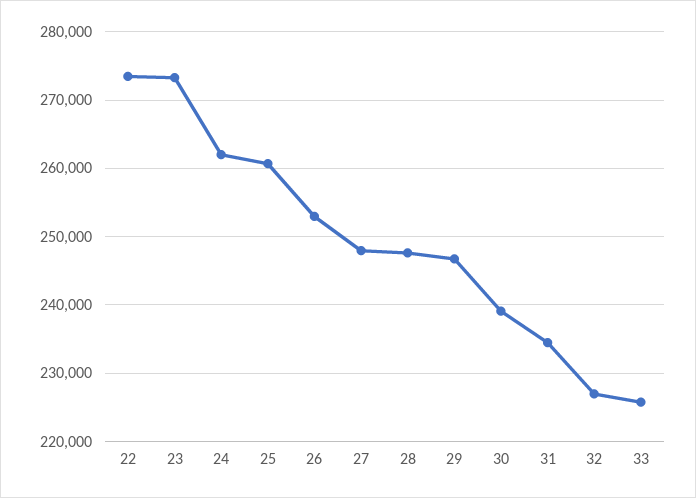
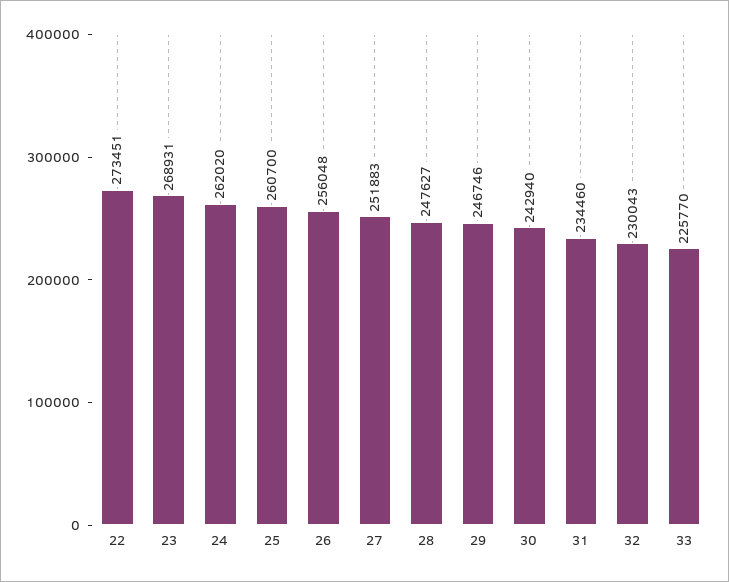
  {
    "22": 273451,
-   "23": 273000,
+   "23": 268931,
    "24": 262020,
    "25": 260700,
-   "26": 253000,
+   "26": 256048,
-   "27": 248000,
+   "27": 251883,
    "28": 247627,
    "29": 246746,
-   "30": 239000,
+   "30": 242940,
    "31": 234460,
-   "32": 227000,
+   "32": 230043,
    "33": 225770
  }

